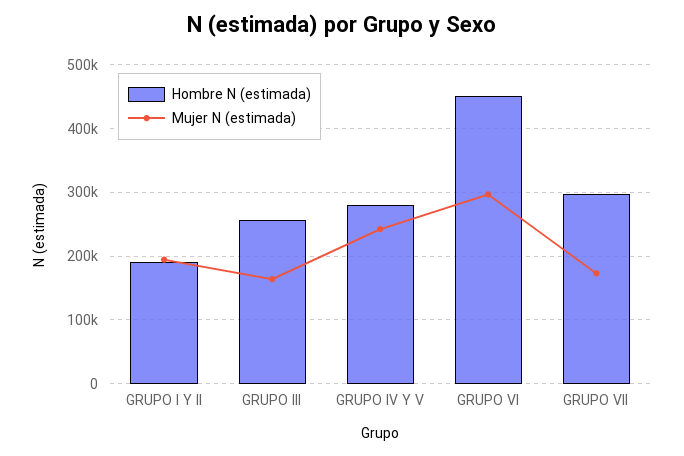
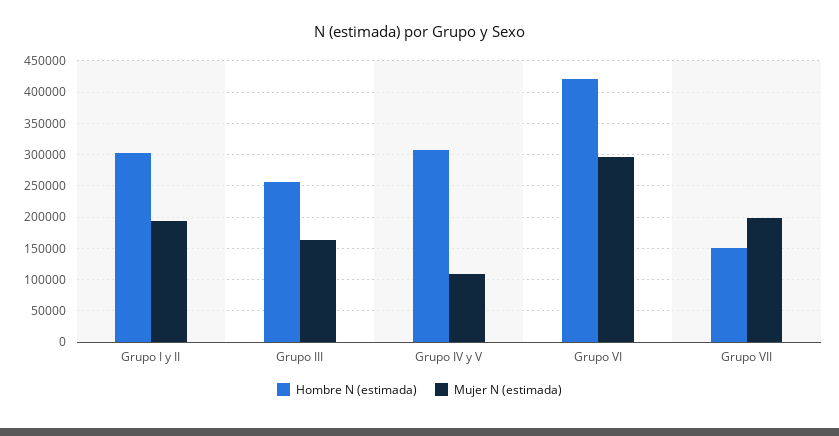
  {
    "Hombre N (estimada)": {
-     "GRUPO I Y II": 190000,
+     "GRUPO I Y II": 300000,
      "GRUPO III": 260000,
-     "GRUPO IV Y V": 280000,
+     "GRUPO IV Y V": 310000,
-     "GRUPO VI": 450000,
+     "GRUPO VI": 420000,
-     "GRUPO VII": 300000
+     "GRUPO VII": 150000
    },
    "Mujer N (estimada)": {
      "GRUPO I Y II": 190000,
      "GRUPO III": 160000,
-     "GRUPO IV Y V": 240000,
+     "GRUPO IV Y V": 110000,
      "GRUPO VI": 300000,
-     "GRUPO VII": 170000
+     "GRUPO VII": 200000
    }
  }

